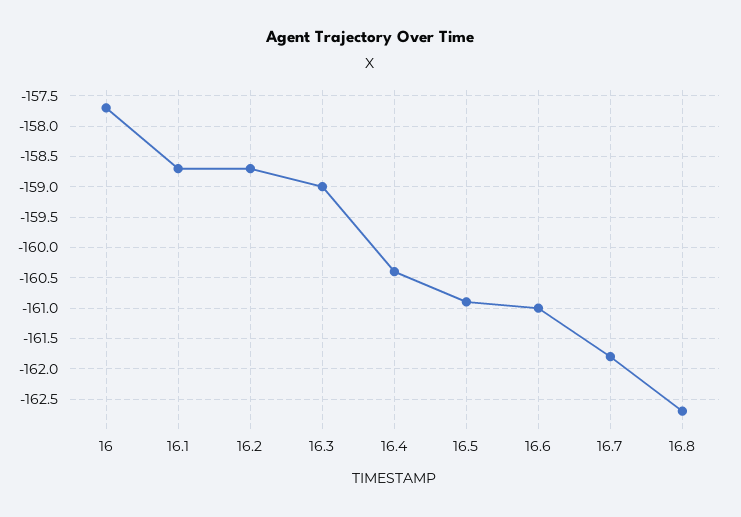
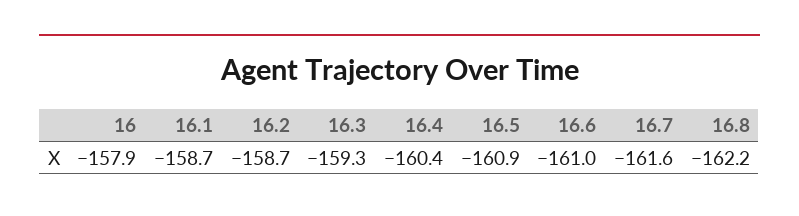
  {
-   "16": -157.7,
+   "16": -157.9,
    "16.1": -158.7,
    "16.2": -158.7,
-   "16.3": -159,
+   "16.3": -159.3,
    "16.4": -160.4,
    "16.5": -160.9,
    "16.6": -161,
-   "16.7": -161.8,
+   "16.7": -161.6,
-   "16.8": -162.7
+   "16.8": -162.2
  }

